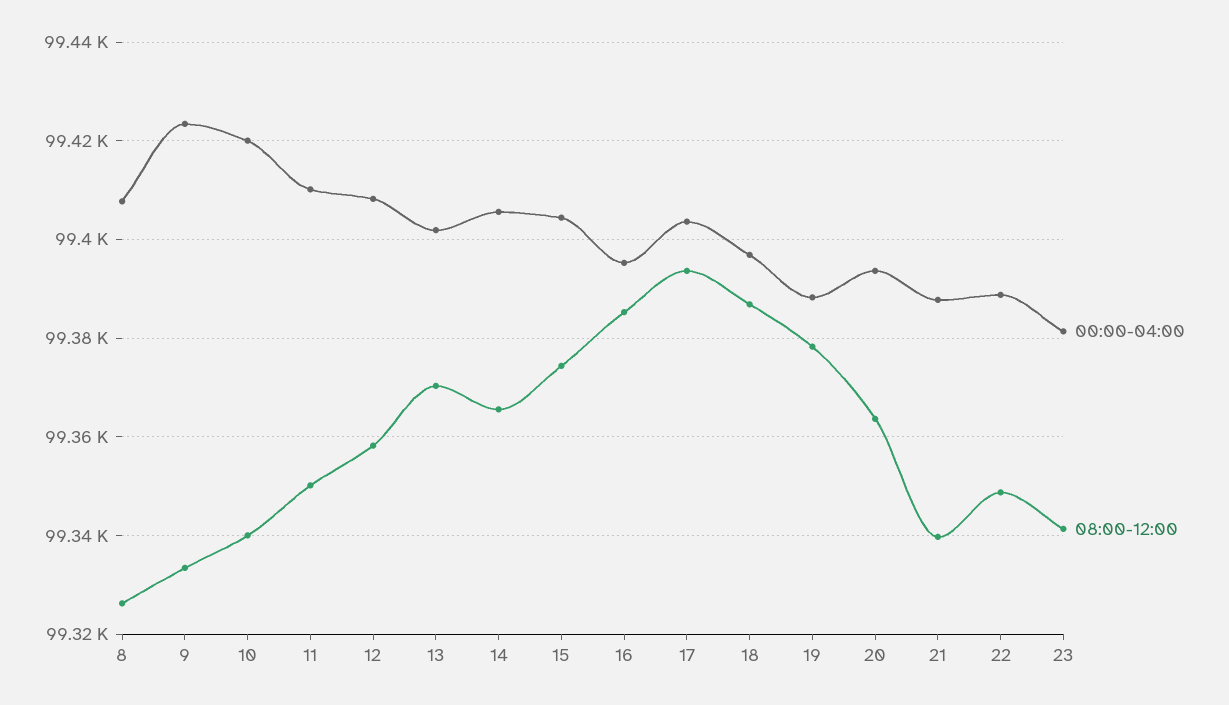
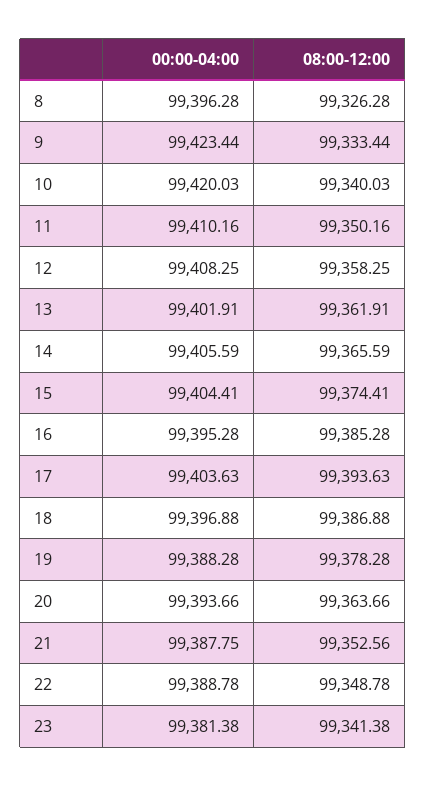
  {
    "00:00-04:00": {
-     "8": 99408,
+     "8": 99396.28,
      "9": 99423.44,
      "10": 99420.03,
      "11": 99410.16,
      "12": 99408.25,
      "13": 99401.91,
      "14": 99405.59,
      "15": 99404.41,
      "16": 99395.28,
      "17": 99403.63,
      "18": 99396.88,
      "19": 99388.28,
      "20": 99393.66,
      "21": 99387.75,
      "22": 99388.78,
      "23": 99381.38
    },
    "08:00-12:00": {
      "8": 99326.28,
      "9": 99333.44,
      "10": 99340.03,
      "11": 99350.16,
      "12": 99358.25,
-     "13": 99370,
+     "13": 99361.91,
      "14": 99365.59,
      "15": 99374.41,
      "16": 99385.28,
      "17": 99393.63,
      "18": 99386.88,
      "19": 99378.28,
      "20": 99363.66,
-     "21": 99340,
+     "21": 99352.56,
      "22": 99348.78,
      "23": 99341.38
    }
  }

